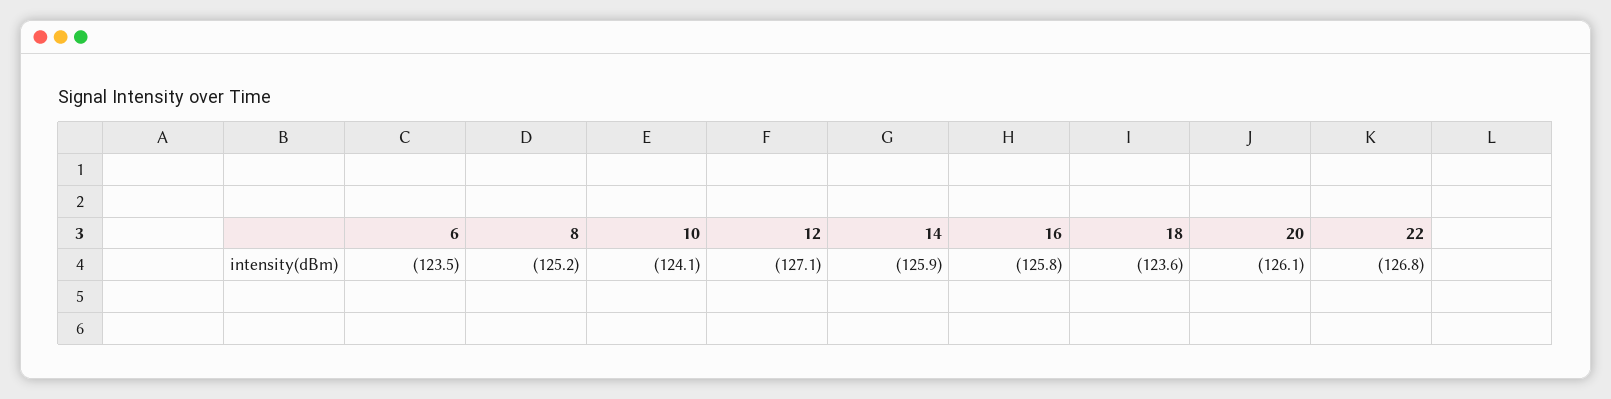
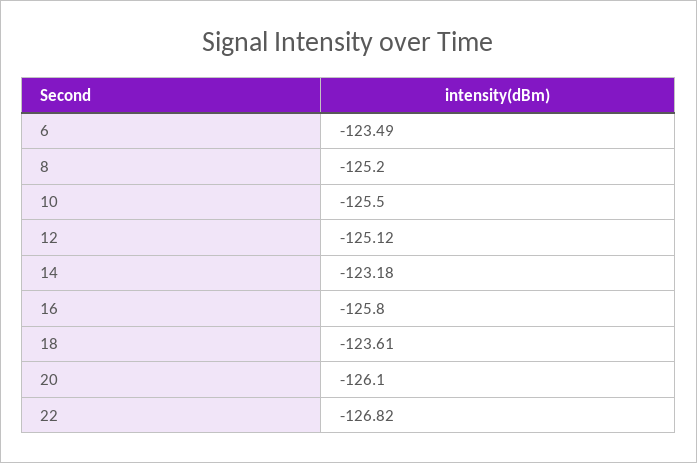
  {
    "6": -123.49,
    "8": -125.2,
-   "10": -124.1,
+   "10": -125.5,
-   "12": -127.1,
+   "12": -125.12,
-   "14": -125.9,
+   "14": -123.18,
    "16": -125.8,
    "18": -123.61,
    "20": -126.1,
    "22": -126.82
  }

